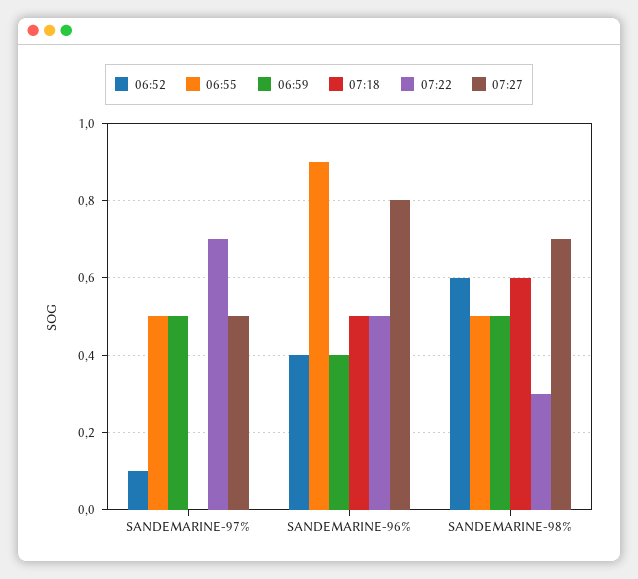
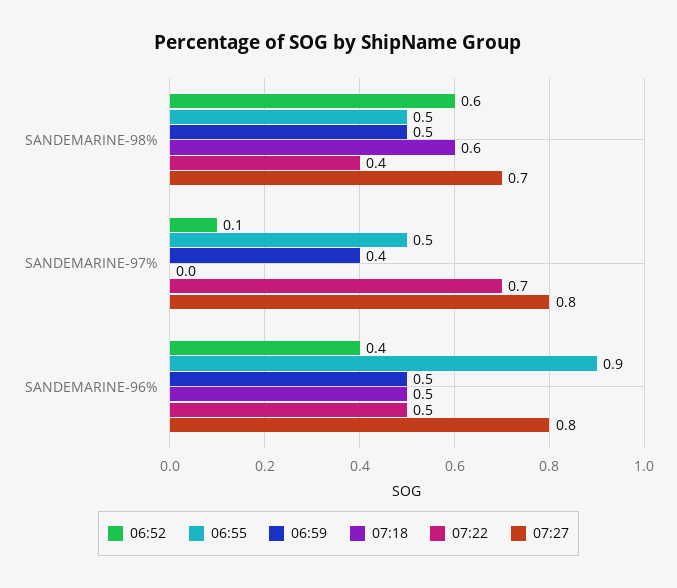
  {
    "06:52": {
      "SANDEMARINE-97%": 0.1,
      "SANDEMARINE-96%": 0.4,
      "SANDEMARINE-98%": 0.6
    },
    "06:55": {
      "SANDEMARINE-97%": 0.5,
      "SANDEMARINE-96%": 0.9,
      "SANDEMARINE-98%": 0.5
    },
    "06:59": {
-     "SANDEMARINE-97%": 0.5,
+     "SANDEMARINE-97%": 0.4,
-     "SANDEMARINE-96%": 0.4,
+     "SANDEMARINE-96%": 0.5,
      "SANDEMARINE-98%": 0.5
    },
    "07:18": {
      "SANDEMARINE-97%": 0,
      "SANDEMARINE-96%": 0.5,
      "SANDEMARINE-98%": 0.6
    },
    "07:22": {
      "SANDEMARINE-97%": 0.7,
      "SANDEMARINE-96%": 0.5,
-     "SANDEMARINE-98%": 0.3
+     "SANDEMARINE-98%": 0.4
    },
    "07:27": {
-     "SANDEMARINE-97%": 0.5,
+     "SANDEMARINE-97%": 0.8,
      "SANDEMARINE-96%": 0.8,
      "SANDEMARINE-98%": 0.7
    }
  }

